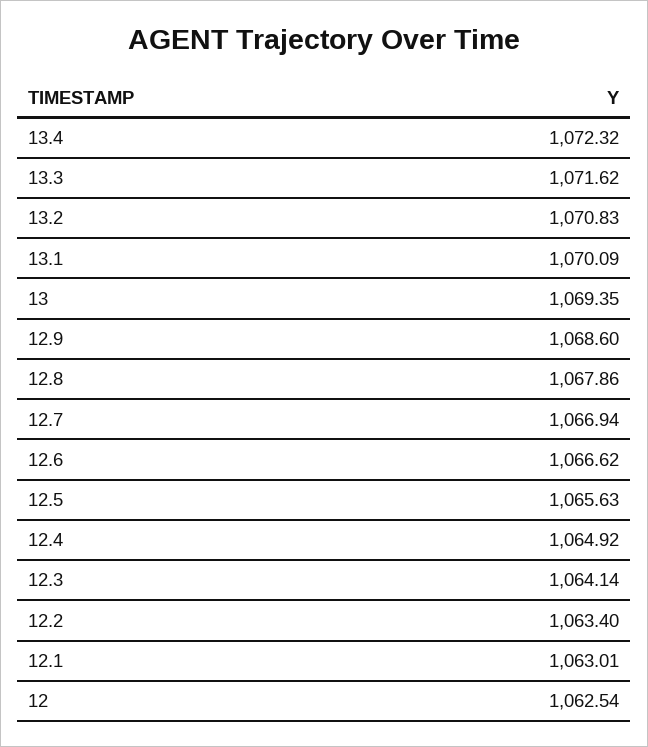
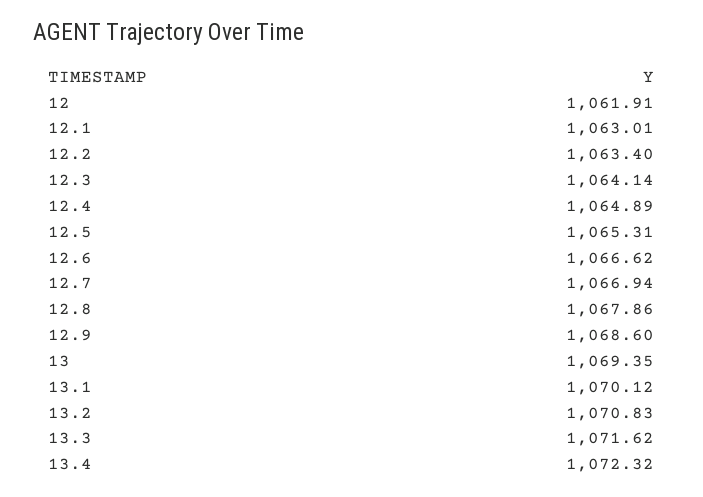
  {
    "13.4": 1072.32,
    "13.3": 1071.62,
    "13.2": 1070.83,
-   "13.1": 1070.09,
+   "13.1": 1070.12,
    "13": 1069.35,
    "12.9": 1068.6,
    "12.8": 1067.86,
    "12.7": 1066.94,
    "12.6": 1066.62,
-   "12.5": 1065.63,
+   "12.5": 1065.31,
-   "12.4": 1064.92,
+   "12.4": 1064.89,
    "12.3": 1064.14,
    "12.2": 1063.4,
    "12.1": 1063.01,
-   "12": 1062.54
+   "12": 1061.91
  }

